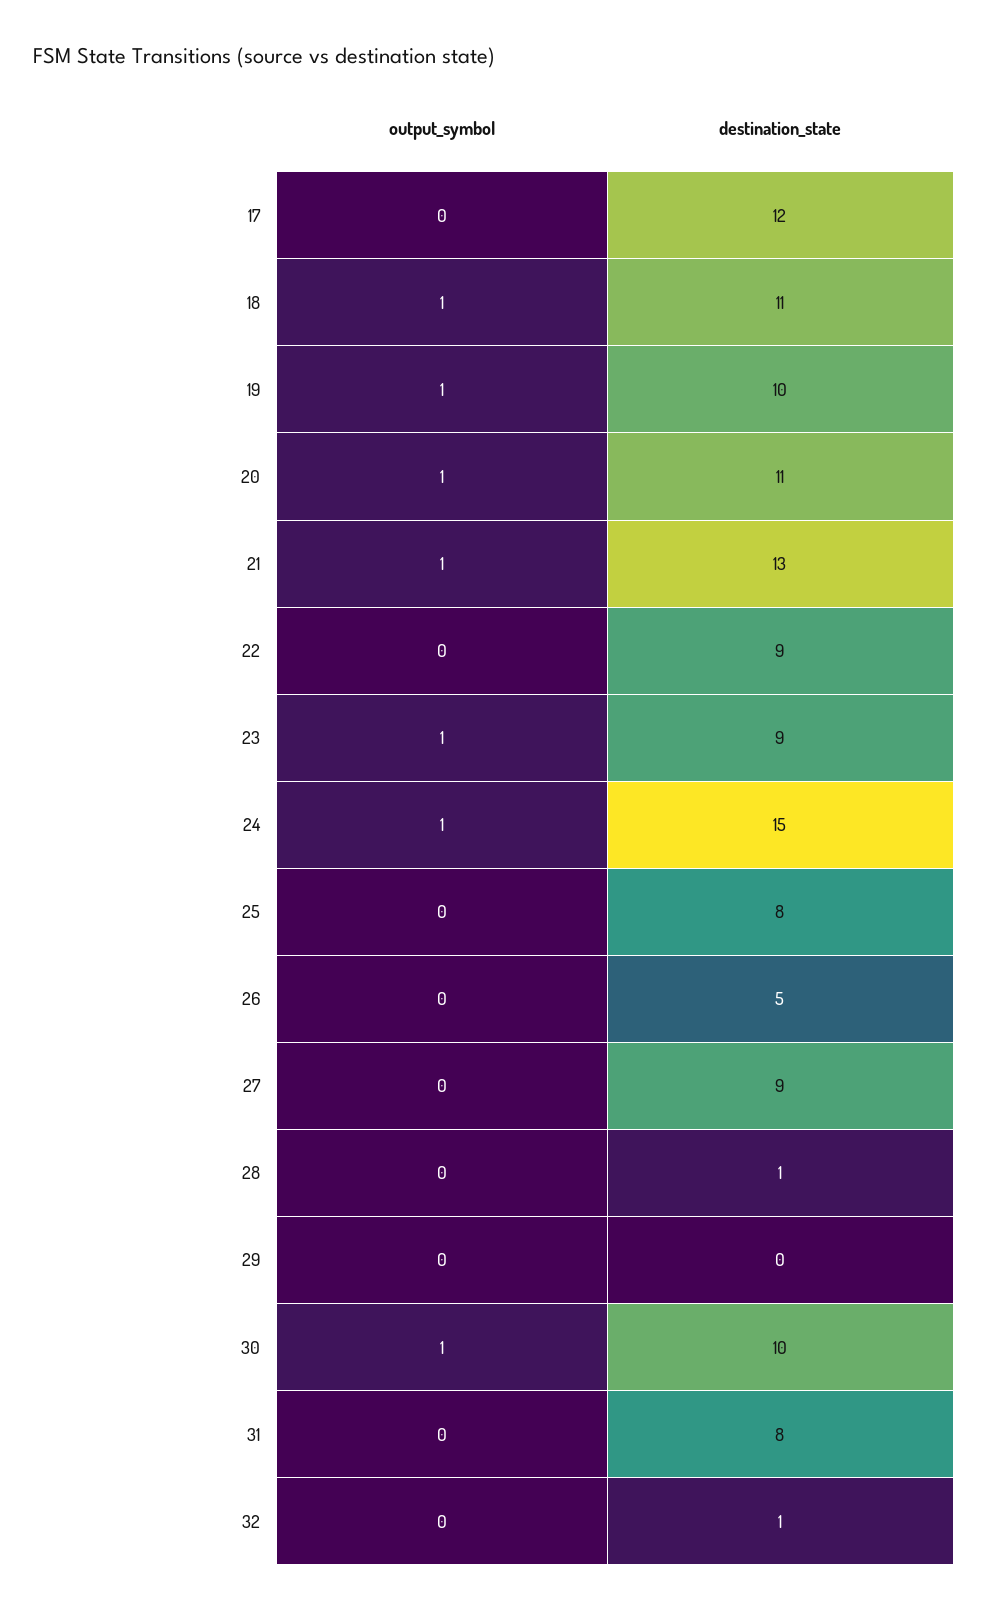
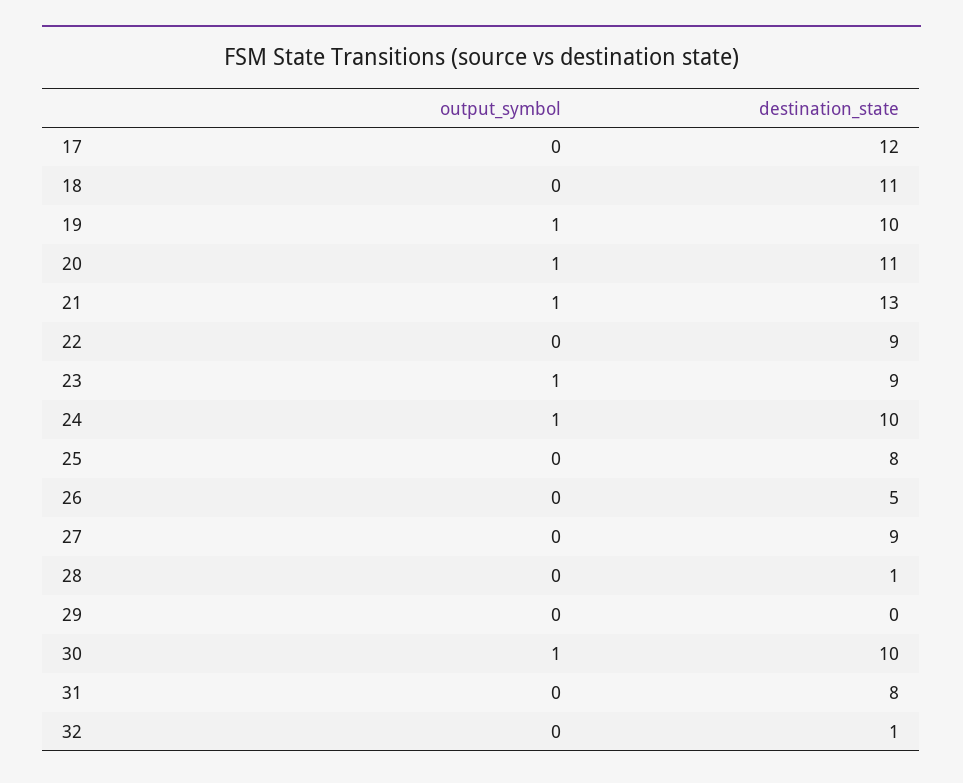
  {
    "output_symbol": {
      "17": 0,
-     "18": 1,
+     "18": 0,
      "19": 1,
      "20": 1,
      "21": 1,
      "22": 0,
      "23": 1,
      "24": 1,
      "25": 0,
      "26": 0,
      "27": 0,
      "28": 0,
      "29": 0,
      "30": 1,
      "31": 0,
      "32": 0
    },
    "destination_state": {
      "17": 12,
      "18": 11,
      "19": 10,
      "20": 11,
      "21": 13,
      "22": 9,
      "23": 9,
-     "24": 15,
+     "24": 10,
      "25": 8,
      "26": 5,
      "27": 9,
      "28": 1,
      "29": 0,
      "30": 10,
      "31": 8,
      "32": 1
    }
  }

